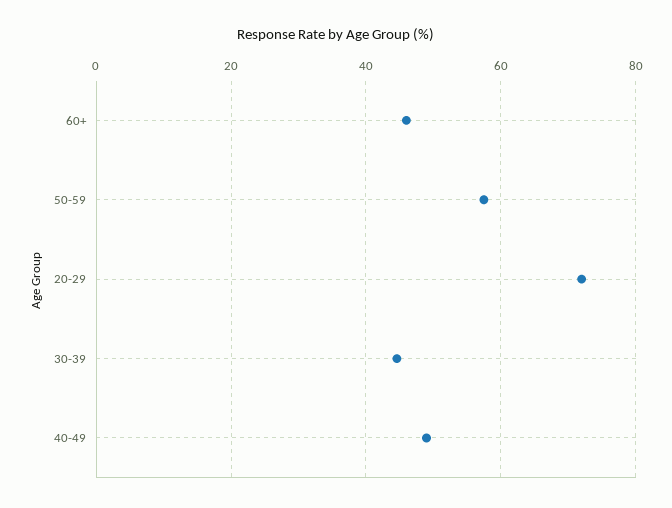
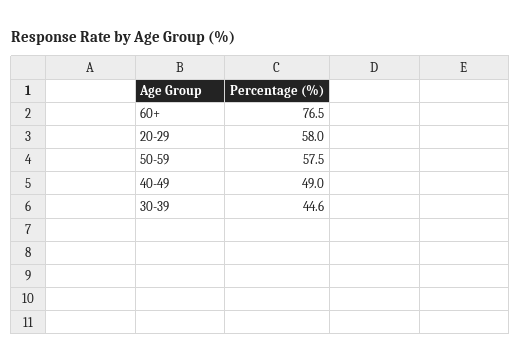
  {
-   "60+": 46,
+   "60+": 76.5,
    "50-59": 57.5,
-   "20-29": 72,
+   "20-29": 58,
    "30-39": 44.6,
    "40-49": 49
  }

